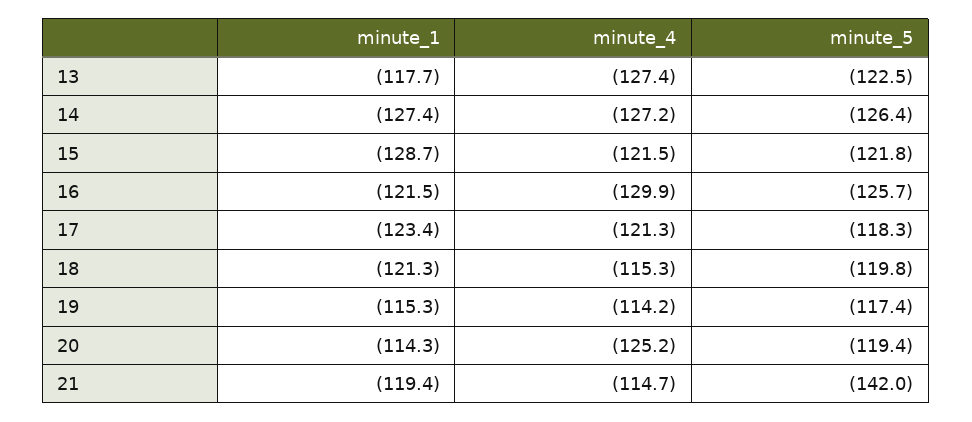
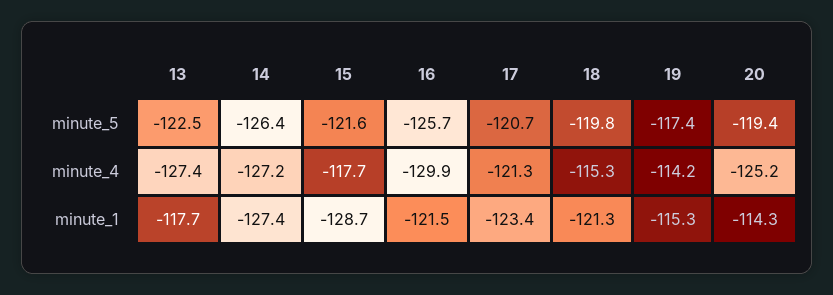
  {
    "minute_1": {
      "13": -117.7,
      "14": -127.4,
      "15": -128.7,
      "16": -121.5,
      "17": -123.4,
      "18": -121.3,
      "19": -115.3,
-     "20": -114.3,
+     "20": -114.3
-     "21": -119.4
    },
    "minute_4": {
      "13": -127.4,
      "14": -127.2,
-     "15": -121.5,
+     "15": -117.7,
      "16": -129.9,
      "17": -121.3,
      "18": -115.3,
      "19": -114.2,
-     "20": -125.2,
+     "20": -125.2
-     "21": -114.7
    },
    "minute_5": {
      "13": -122.5,
      "14": -126.4,
-     "15": -121.8,
+     "15": -121.6,
      "16": -125.7,
-     "17": -118.3,
+     "17": -120.7,
      "18": -119.8,
      "19": -117.4,
-     "20": -119.4,
+     "20": -119.4
-     "21": -142
    }
  }

